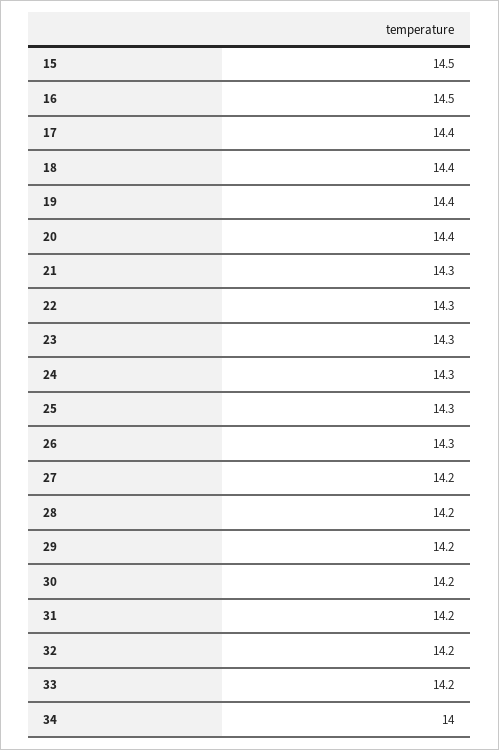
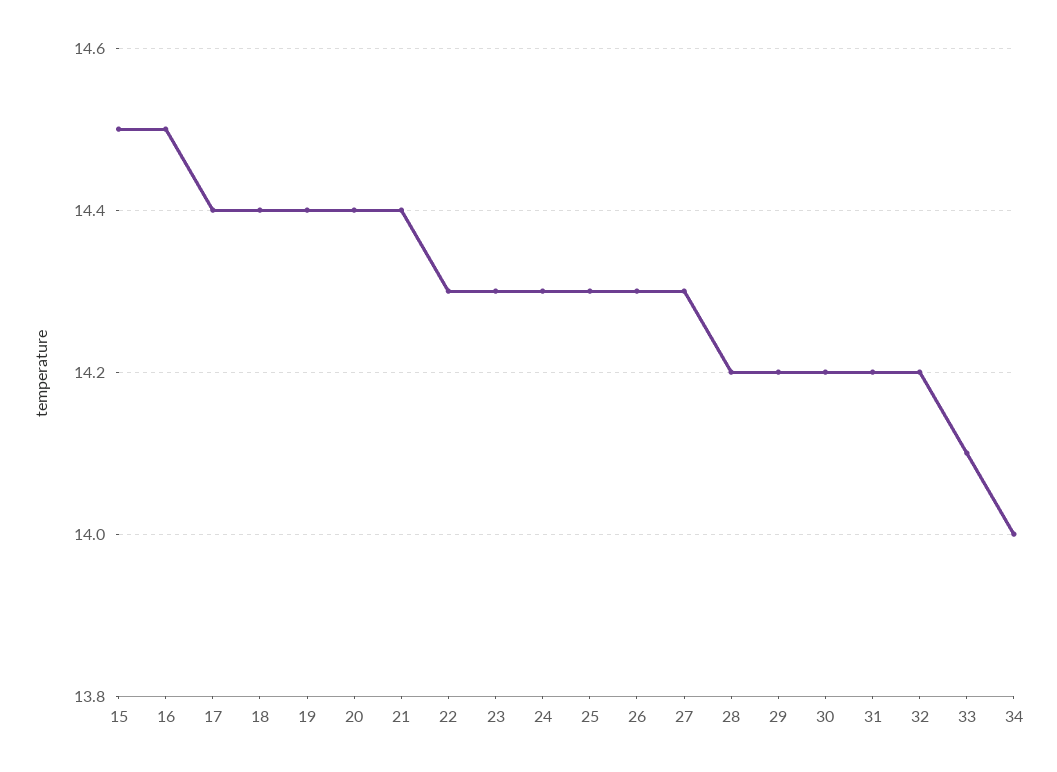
  {
    "15": 14.5,
    "16": 14.5,
    "17": 14.4,
    "18": 14.4,
    "19": 14.4,
    "20": 14.4,
-   "21": 14.3,
+   "21": 14.4,
    "22": 14.3,
    "23": 14.3,
    "24": 14.3,
    "25": 14.3,
    "26": 14.3,
-   "27": 14.2,
+   "27": 14.3,
    "28": 14.2,
    "29": 14.2,
    "30": 14.2,
    "31": 14.2,
    "32": 14.2,
-   "33": 14.2,
+   "33": 14.1,
    "34": 14
  }

